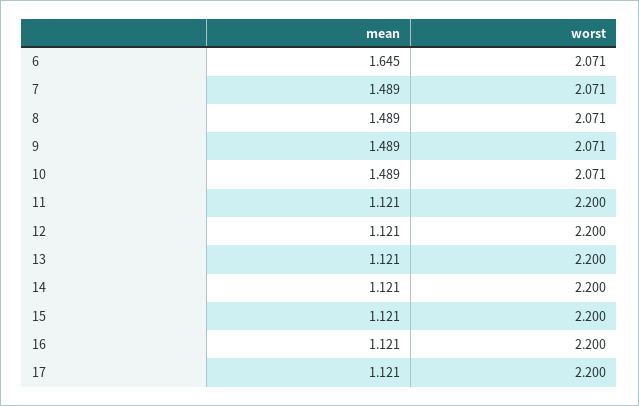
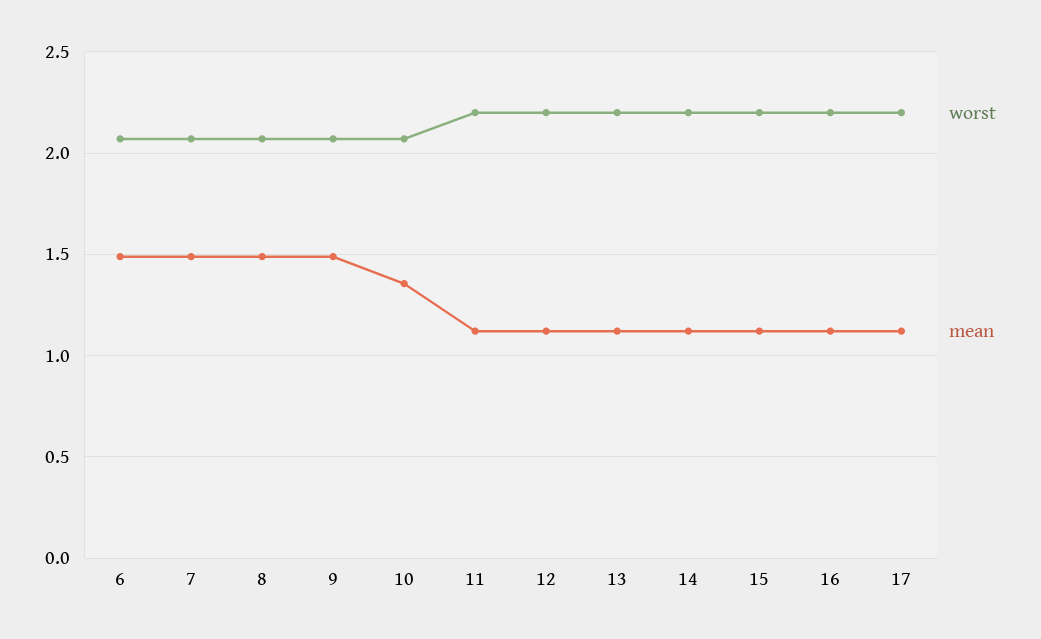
  {
    "mean": {
-     "6": 1.645,
+     "6": 1.5,
      "7": 1.489,
      "8": 1.489,
      "9": 1.489,
-     "10": 1.489,
+     "10": 1.35,
      "11": 1.121,
      "12": 1.121,
      "13": 1.121,
      "14": 1.121,
      "15": 1.121,
      "16": 1.121,
      "17": 1.121
    },
    "worst": {
      "6": 2.071,
      "7": 2.071,
      "8": 2.071,
      "9": 2.071,
      "10": 2.071,
      "11": 2.2,
      "12": 2.2,
      "13": 2.2,
      "14": 2.2,
      "15": 2.2,
      "16": 2.2,
      "17": 2.2
    }
  }

